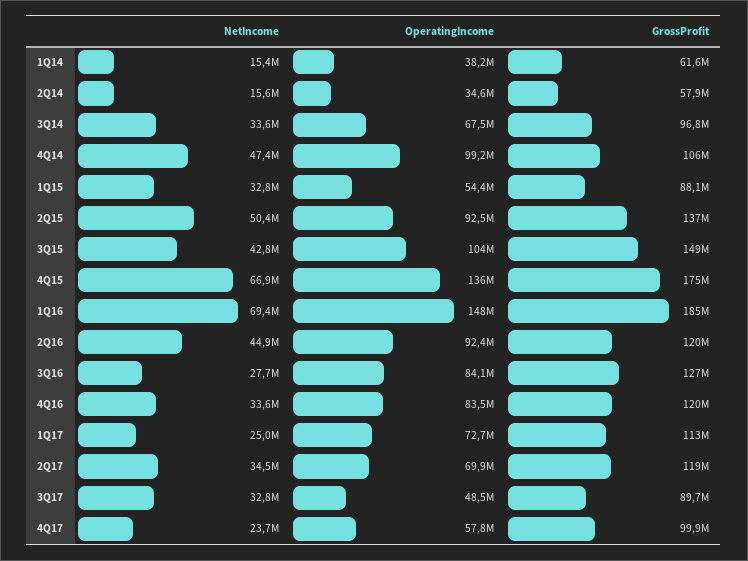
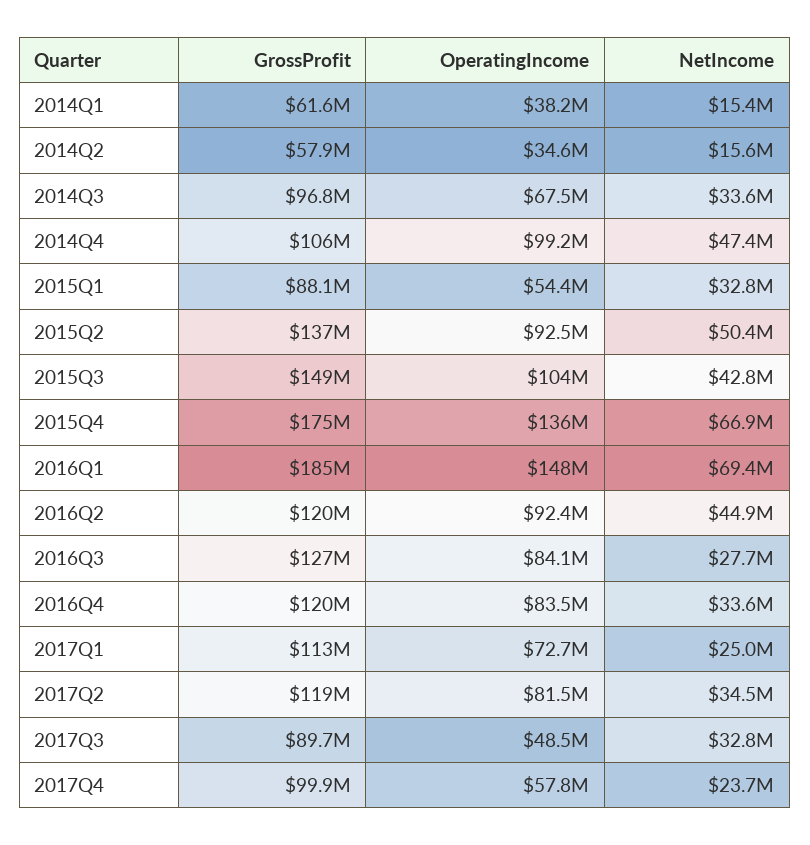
  {
    "NetIncome": {
      "1Q14": 15400000,
      "2Q14": 15600000,
      "3Q14": 33600000,
      "4Q14": 47400000,
      "1Q15": 32800000,
      "2Q15": 50400000,
      "3Q15": 42800000,
      "4Q15": 66900000,
      "1Q16": 69400000,
      "2Q16": 44900000,
      "3Q16": 27700000,
      "4Q16": 33600000,
      "1Q17": 25000000,
      "2Q17": 34500000,
      "3Q17": 32800000,
      "4Q17": 23700000
    },
    "OperatingIncome": {
      "1Q14": 38200000,
      "2Q14": 34600000,
      "3Q14": 67500000,
      "4Q14": 99200000,
      "1Q15": 54400000,
      "2Q15": 92500000,
      "3Q15": 104000000,
      "4Q15": 136000000,
      "1Q16": 148000000,
      "2Q16": 92400000,
      "3Q16": 84100000,
      "4Q16": 83500000,
      "1Q17": 72700000,
-     "2Q17": 69900000,
+     "2Q17": 81500000,
      "3Q17": 48500000,
      "4Q17": 57800000
    },
    "GrossProfit": {
      "1Q14": 61600000,
      "2Q14": 57900000,
      "3Q14": 96800000,
      "4Q14": 106000000,
      "1Q15": 88100000,
      "2Q15": 137000000,
      "3Q15": 149000000,
      "4Q15": 175000000,
      "1Q16": 185000000,
      "2Q16": 120000000,
      "3Q16": 127000000,
      "4Q16": 120000000,
      "1Q17": 113000000,
      "2Q17": 119000000,
      "3Q17": 89700000,
      "4Q17": 99900000
    }
  }

